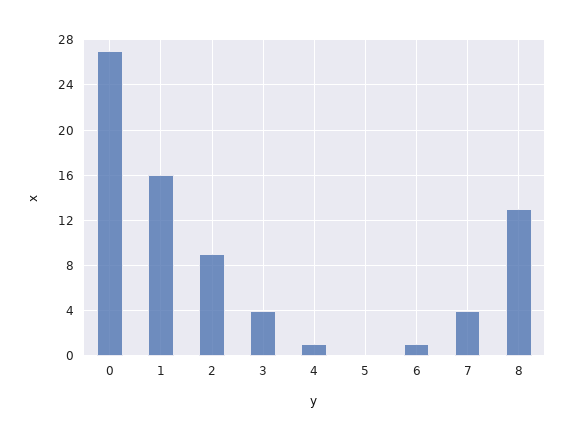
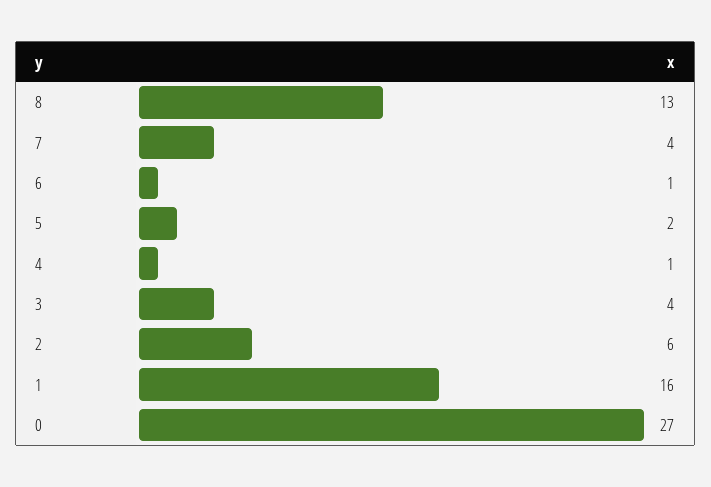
  {
    "0": 27,
    "1": 16,
-   "2": 9,
+   "2": 6,
    "3": 4,
    "4": 1,
-   "5": 0,
+   "5": 2,
    "6": 1,
    "7": 4,
    "8": 13
  }

